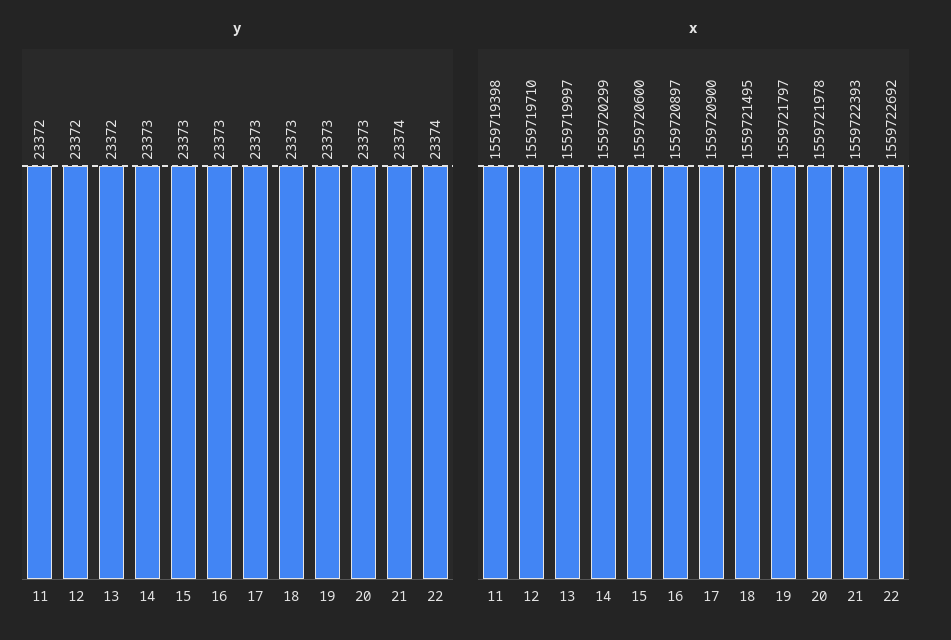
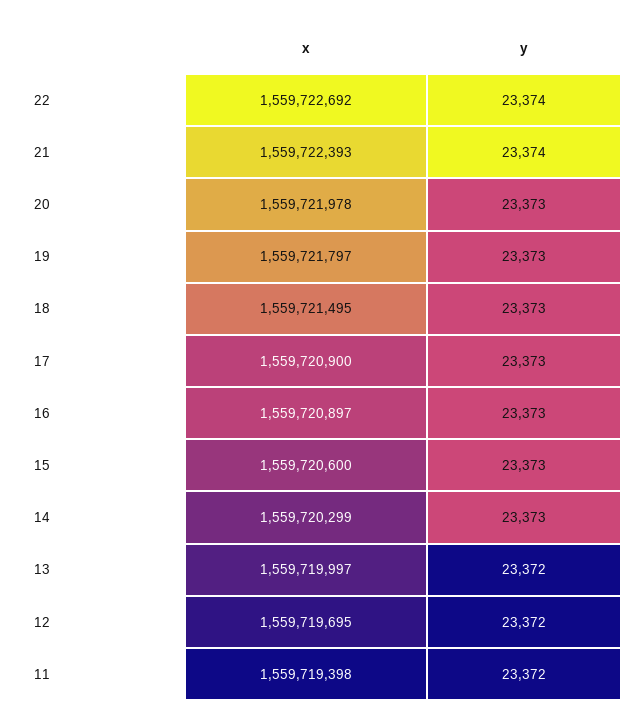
  {
    "y": {
      "11": 23372,
      "12": 23372,
      "13": 23372,
      "14": 23373,
      "15": 23373,
      "16": 23373,
      "17": 23373,
      "18": 23373,
      "19": 23373,
      "20": 23373,
      "21": 23374,
      "22": 23374
    },
    "x": {
      "11": 1559719398,
-     "12": 1559719710,
+     "12": 1559719695,
      "13": 1559719997,
      "14": 1559720299,
      "15": 1559720600,
      "16": 1559720897,
      "17": 1559720900,
      "18": 1559721495,
      "19": 1559721797,
      "20": 1559721978,
      "21": 1559722393,
      "22": 1559722692
    }
  }

